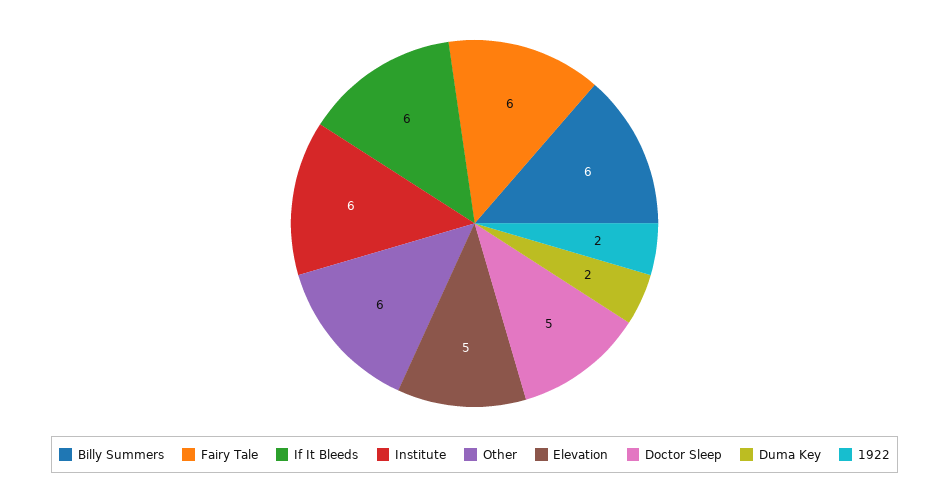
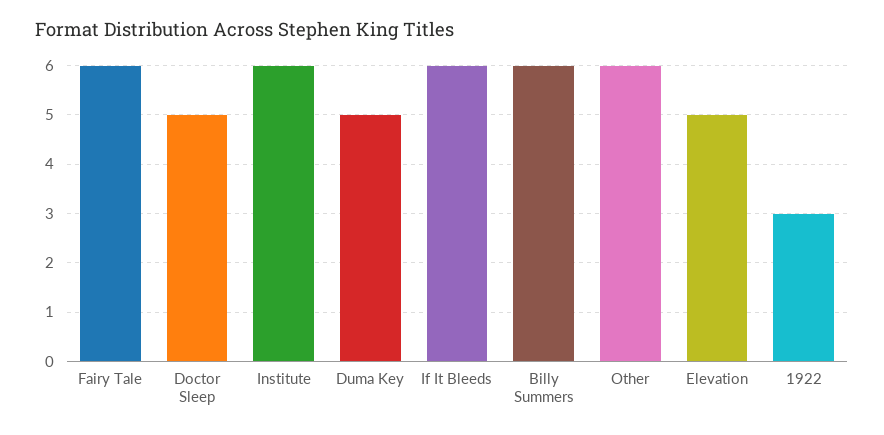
  {
    "Billy Summers": 6,
    "Fairy Tale": 6,
    "If It Bleeds": 6,
    "Institute": 6,
    "Other": 6,
    "Elevation": 5,
    "Doctor Sleep": 5,
-   "Duma Key": 2,
+   "Duma Key": 5,
-   "1922": 2
+   "1922": 3
  }

